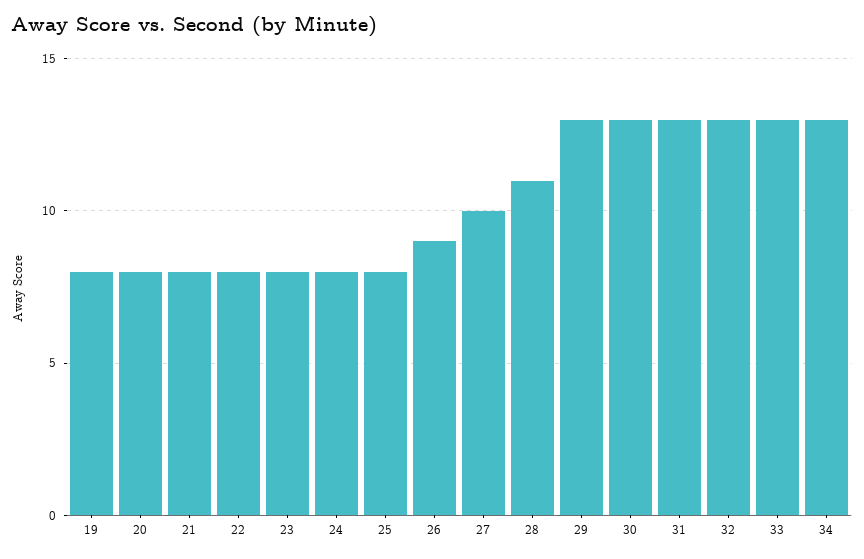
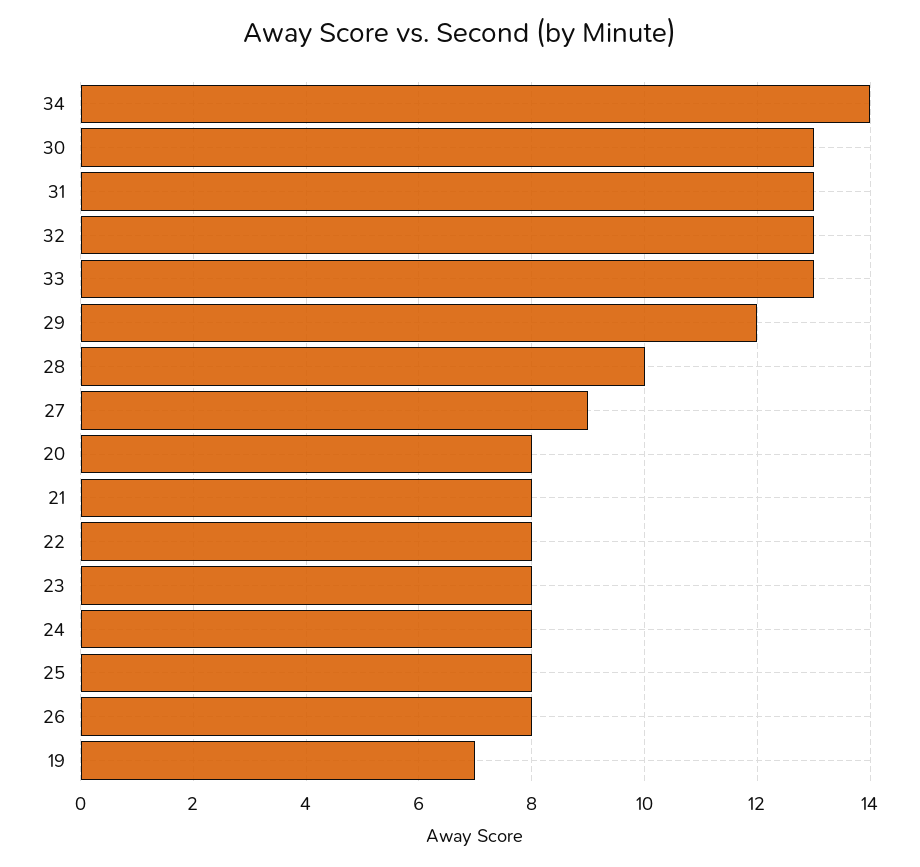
  {
-   "19": 8,
+   "19": 7,
    "20": 8,
    "21": 8,
    "22": 8,
    "23": 8,
    "24": 8,
    "25": 8,
-   "26": 9,
+   "26": 8,
-   "27": 10,
+   "27": 9,
-   "28": 11,
+   "28": 10,
-   "29": 13,
+   "29": 12,
    "30": 13,
    "31": 13,
    "32": 13,
    "33": 13,
-   "34": 13
+   "34": 14
  }

